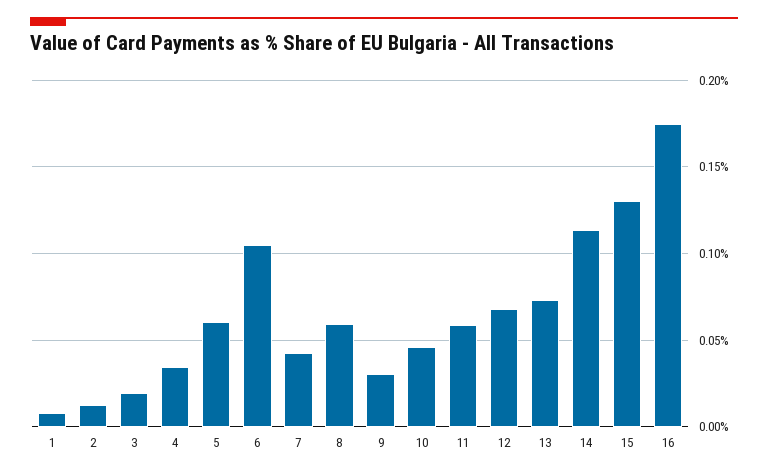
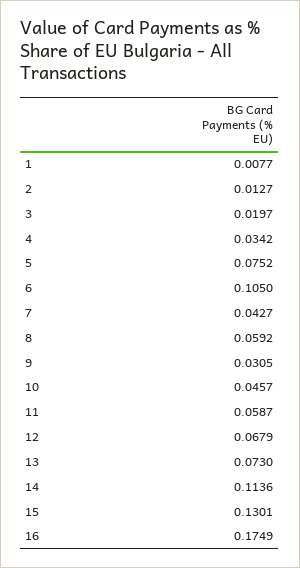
  {
    "1": 0.0077,
    "2": 0.0127,
    "3": 0.0197,
    "4": 0.0342,
-   "5": 0.06,
+   "5": 0.0752,
    "6": 0.105,
    "7": 0.0427,
    "8": 0.0592,
    "9": 0.0305,
    "10": 0.0457,
    "11": 0.0587,
    "12": 0.0679,
    "13": 0.073,
    "14": 0.1136,
    "15": 0.1301,
    "16": 0.1749
  }

